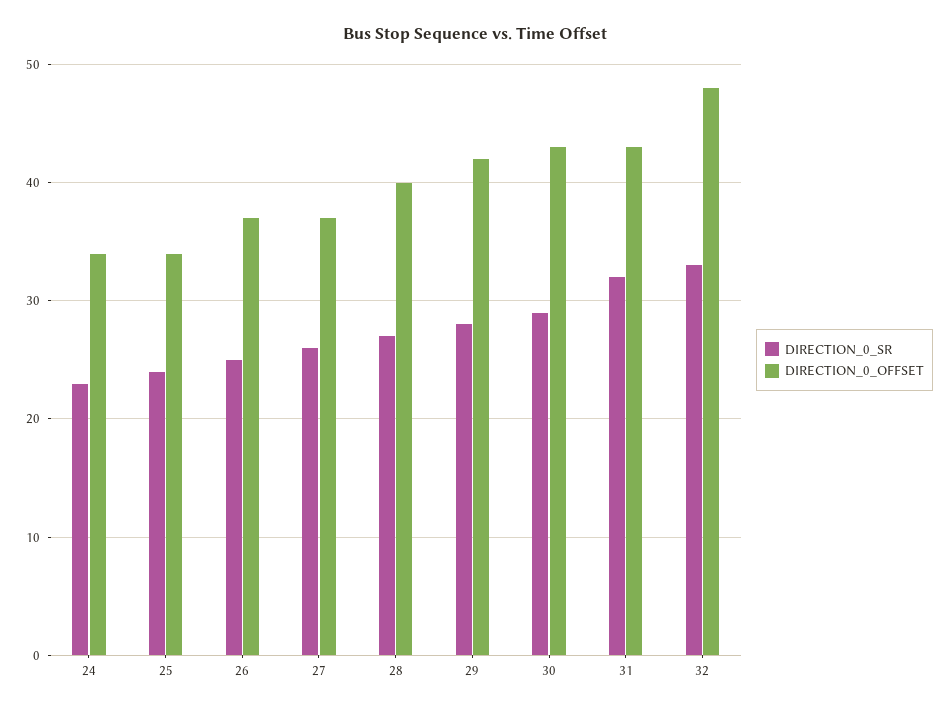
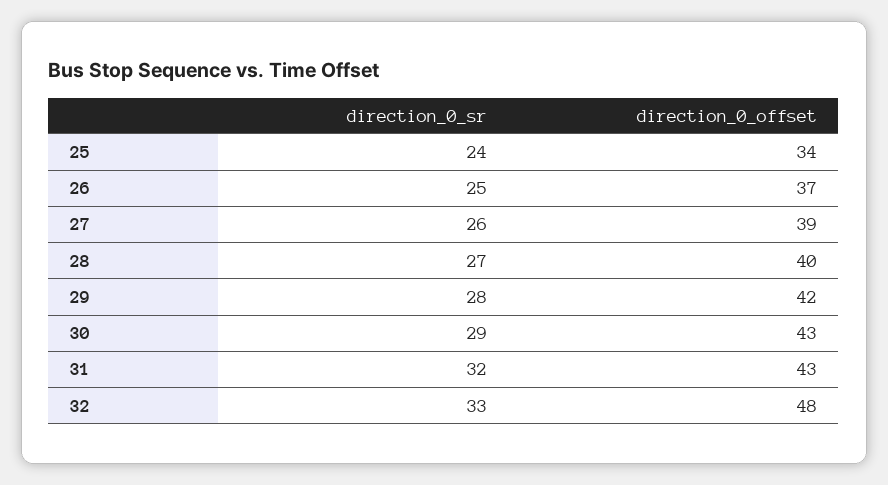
  {
    "DIRECTION_0_SR": {
-     "24": 23,
      "25": 24,
      "26": 25,
      "27": 26,
      "28": 27,
      "29": 28,
      "30": 29,
      "31": 32,
      "32": 33
    },
    "DIRECTION_0_OFFSET": {
-     "24": 34,
      "25": 34,
      "26": 37,
-     "27": 37,
+     "27": 39,
      "28": 40,
      "29": 42,
      "30": 43,
      "31": 43,
      "32": 48
    }
  }

